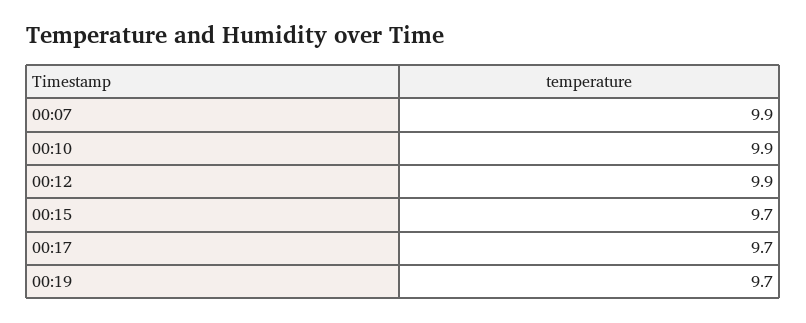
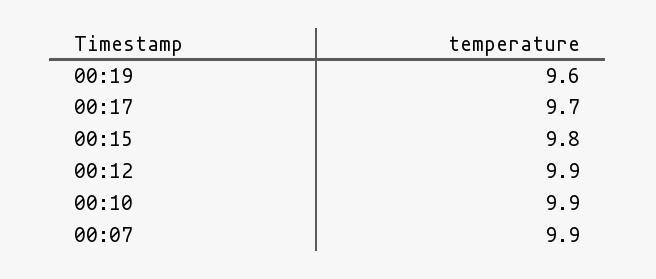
  {
    "00:07": 9.9,
    "00:10": 9.9,
    "00:12": 9.9,
-   "00:15": 9.7,
+   "00:15": 9.8,
    "00:17": 9.7,
-   "00:19": 9.7
+   "00:19": 9.6
  }

